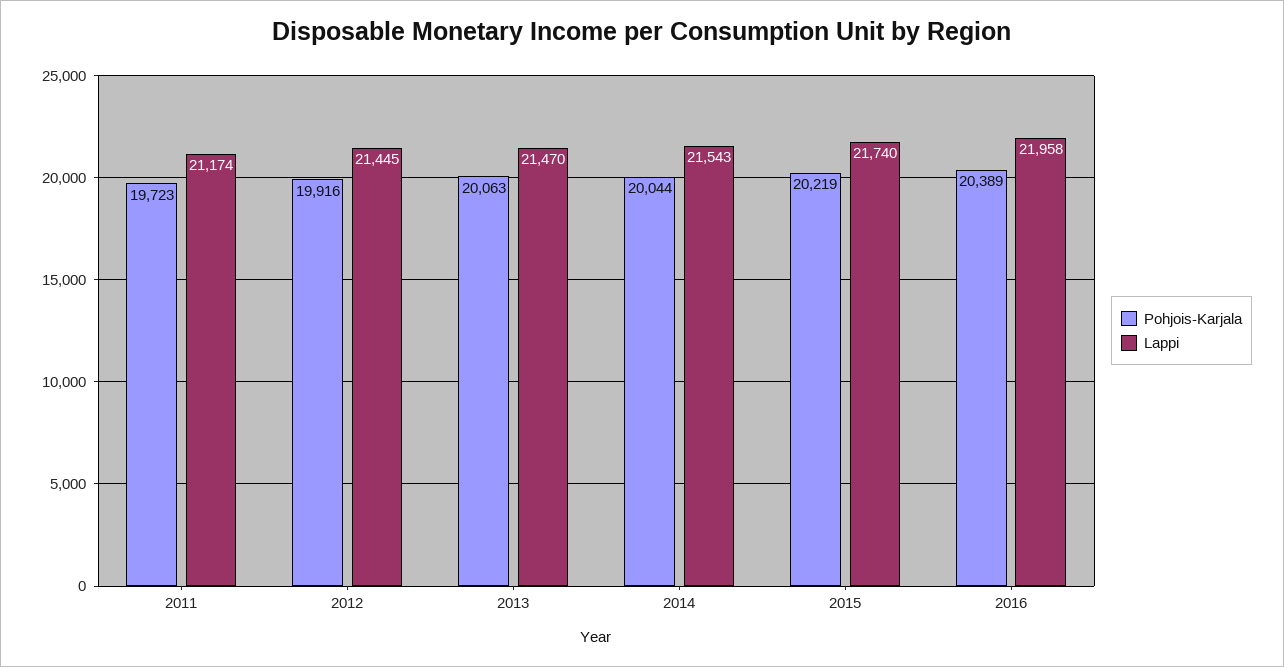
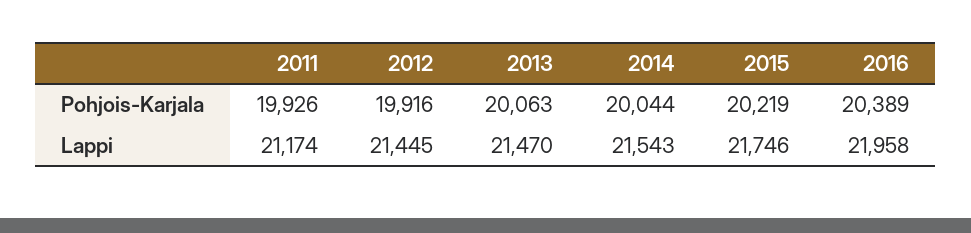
  {
    "Pohjois-Karjala": {
-     "2011": 19723,
+     "2011": 19926,
      "2012": 19916,
      "2013": 20063,
      "2014": 20044,
      "2015": 20219,
      "2016": 20389
    },
    "Lappi": {
      "2011": 21174,
      "2012": 21445,
      "2013": 21470,
      "2014": 21543,
-     "2015": 21740,
+     "2015": 21746,
      "2016": 21958
    }
  }

